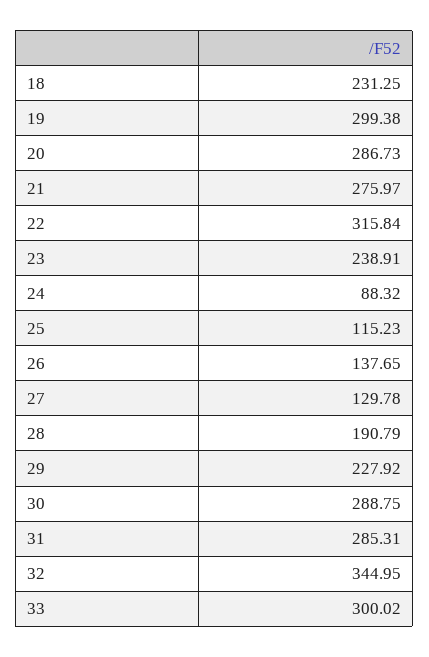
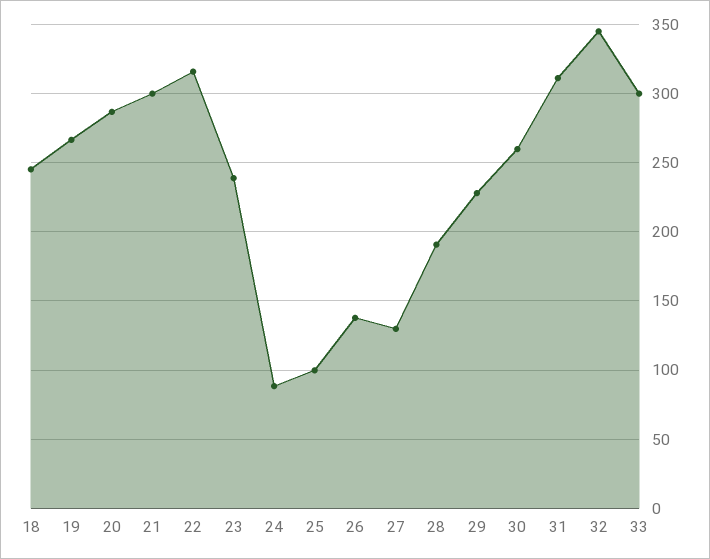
  {
-   "18": 231.25,
+   "18": 245,
-   "19": 299.38,
+   "19": 265,
    "20": 286.73,
-   "21": 275.97,
+   "21": 300,
    "22": 315.84,
    "23": 238.91,
    "24": 88.32,
-   "25": 115.23,
+   "25": 100,
    "26": 137.65,
    "27": 129.78,
    "28": 190.79,
    "29": 227.92,
-   "30": 288.75,
+   "30": 260,
-   "31": 285.31,
+   "31": 310,
    "32": 344.95,
    "33": 300.02
  }

